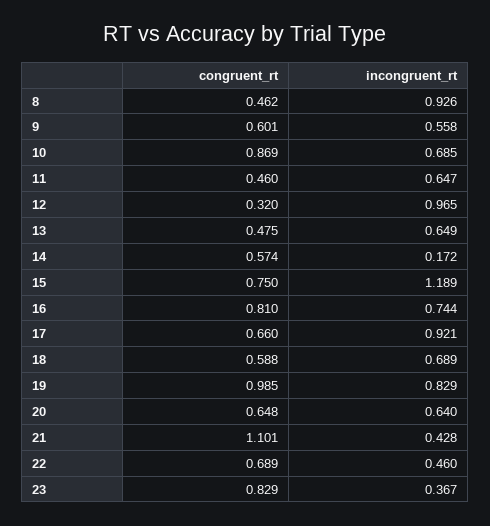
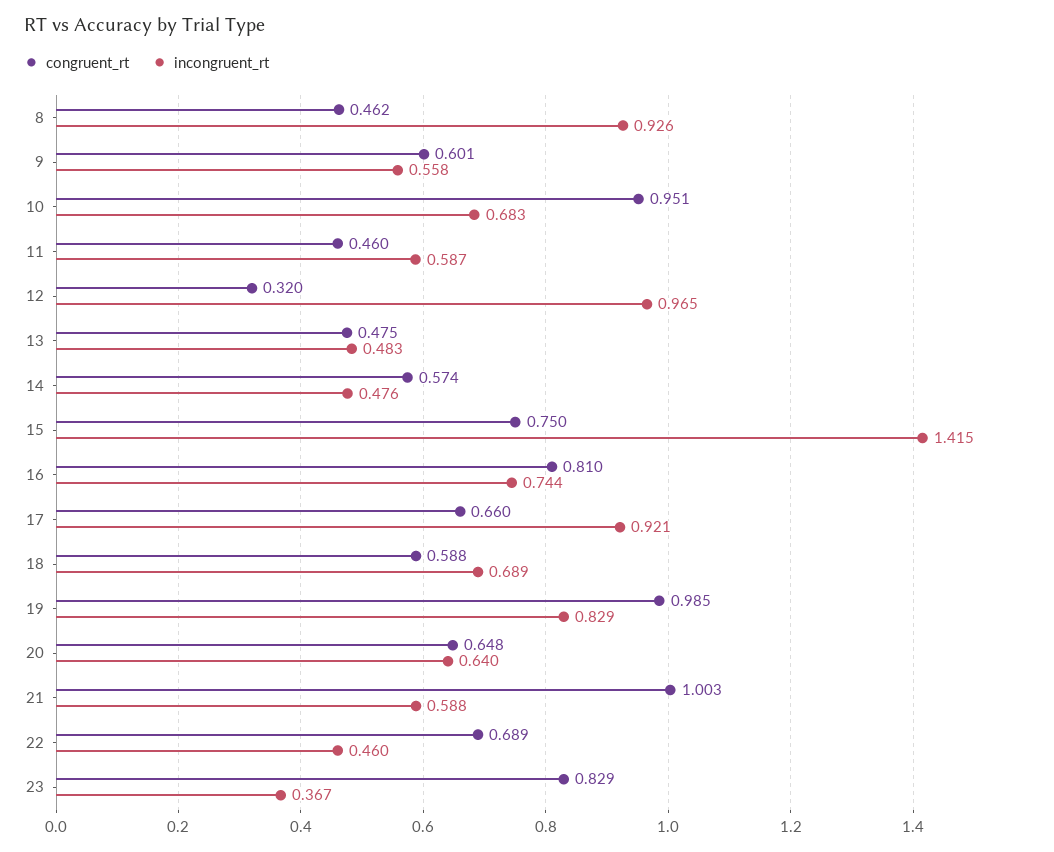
  {
    "congruent_rt": {
      "8": 0.462,
      "9": 0.601,
-     "10": 0.869,
+     "10": 0.951,
      "11": 0.46,
      "12": 0.32,
      "13": 0.475,
      "14": 0.574,
      "15": 0.75,
      "16": 0.81,
      "17": 0.66,
      "18": 0.588,
      "19": 0.985,
      "20": 0.648,
-     "21": 1.101,
+     "21": 1.003,
      "22": 0.689,
      "23": 0.829
    },
    "incongruent_rt": {
      "8": 0.926,
      "9": 0.558,
-     "10": 0.685,
+     "10": 0.683,
-     "11": 0.647,
+     "11": 0.587,
      "12": 0.965,
-     "13": 0.649,
+     "13": 0.483,
-     "14": 0.172,
+     "14": 0.476,
-     "15": 1.189,
+     "15": 1.415,
      "16": 0.744,
      "17": 0.921,
      "18": 0.689,
      "19": 0.829,
      "20": 0.64,
-     "21": 0.428,
+     "21": 0.588,
      "22": 0.46,
      "23": 0.367
    }
  }

